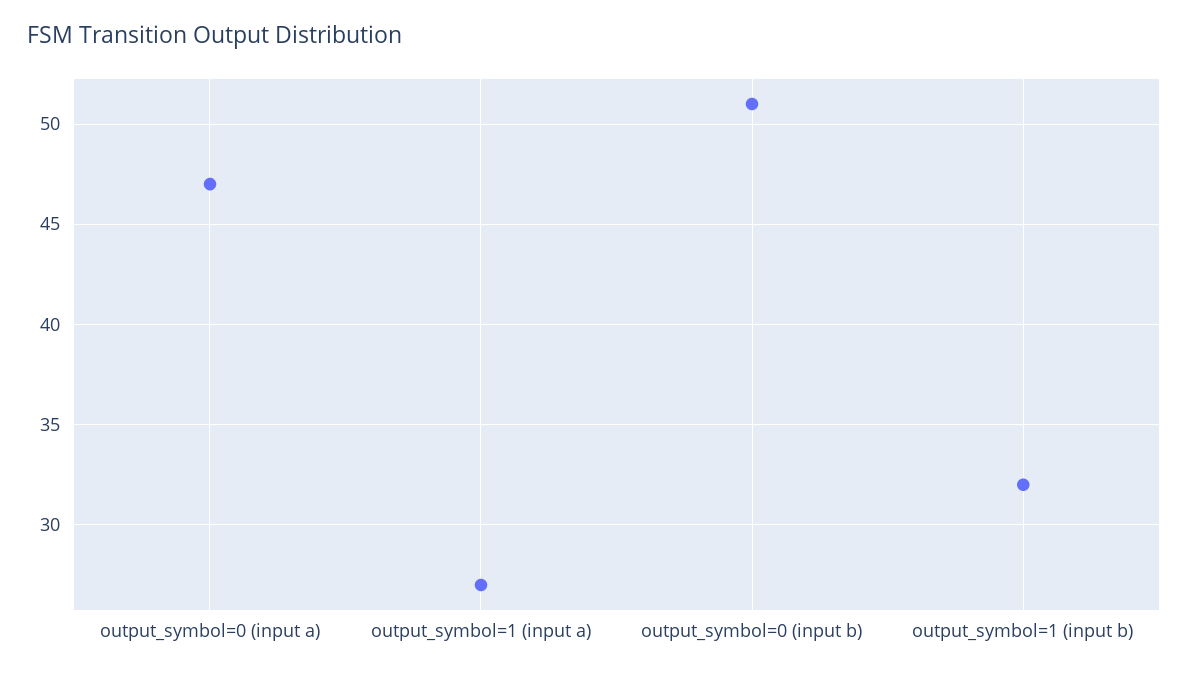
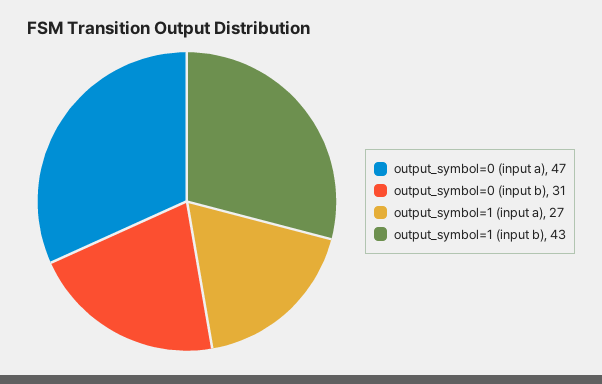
  {
    "output_symbol=0 (input a)": 47,
    "output_symbol=1 (input a)": 27,
-   "output_symbol=0 (input b)": 51,
+   "output_symbol=0 (input b)": 31,
-   "output_symbol=1 (input b)": 32
+   "output_symbol=1 (input b)": 43
  }

